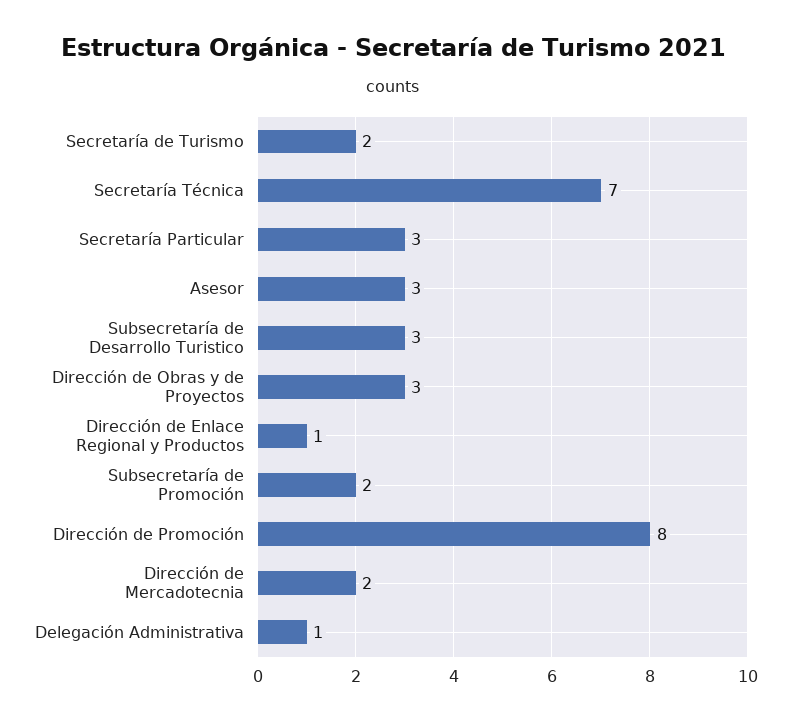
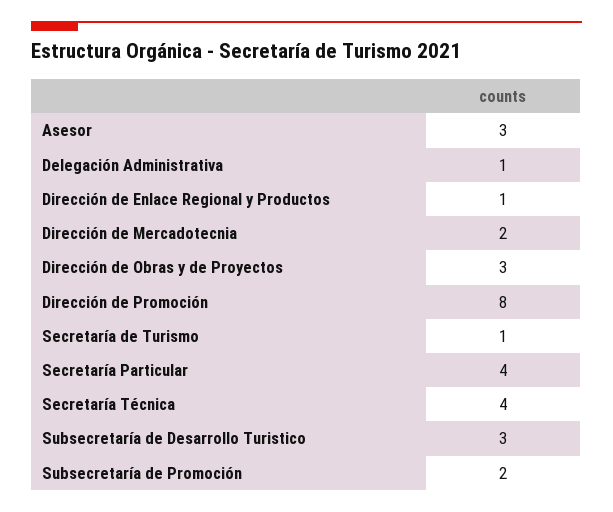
  {
-   "Secretaría de Turismo": 2,
+   "Secretaría de Turismo": 1,
-   "Secretaría Técnica": 7,
+   "Secretaría Técnica": 4,
-   "Secretaría Particular": 3,
+   "Secretaría Particular": 4,
    "Asesor": 3,
    "Subsecretaría de Desarrollo Turistico": 3,
    "Dirección de Obras y de Proyectos": 3,
    "Dirección de Enlace Regional y Productos": 1,
    "Subsecretaría de Promoción": 2,
    "Dirección de Promoción": 8,
    "Dirección de Mercadotecnia": 2,
    "Delegación Administrativa": 1
  }

